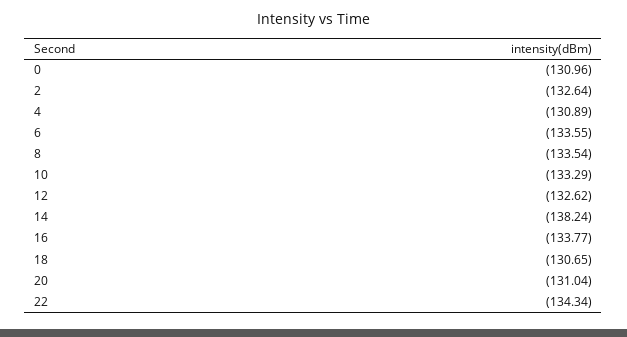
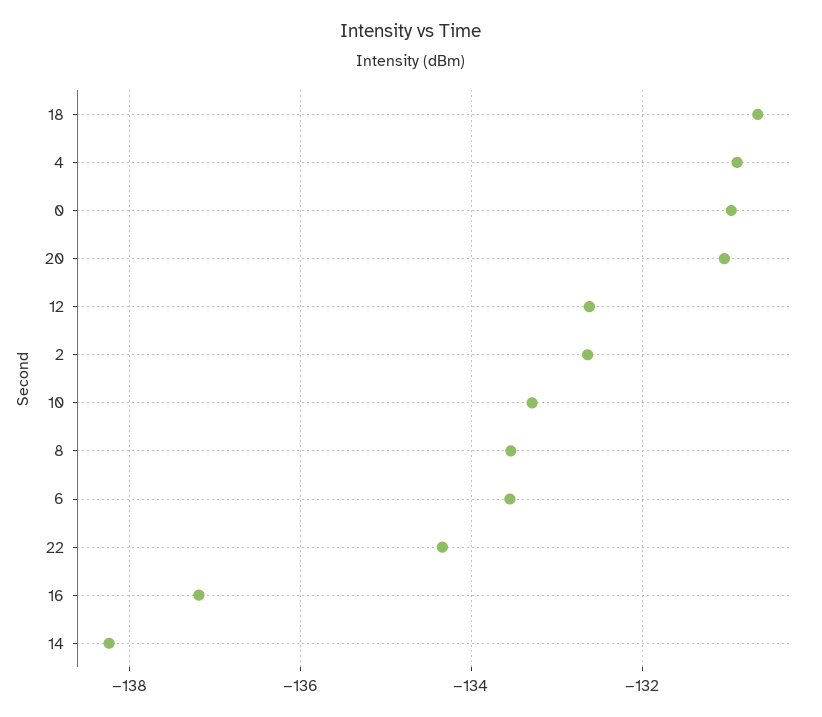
  {
    "0": -130.96,
    "2": -132.64,
    "4": -130.89,
    "6": -133.55,
    "8": -133.54,
    "10": -133.29,
    "12": -132.62,
    "14": -138.24,
-   "16": -133.77,
+   "16": -137.2,
    "18": -130.65,
    "20": -131.04,
    "22": -134.34
  }

